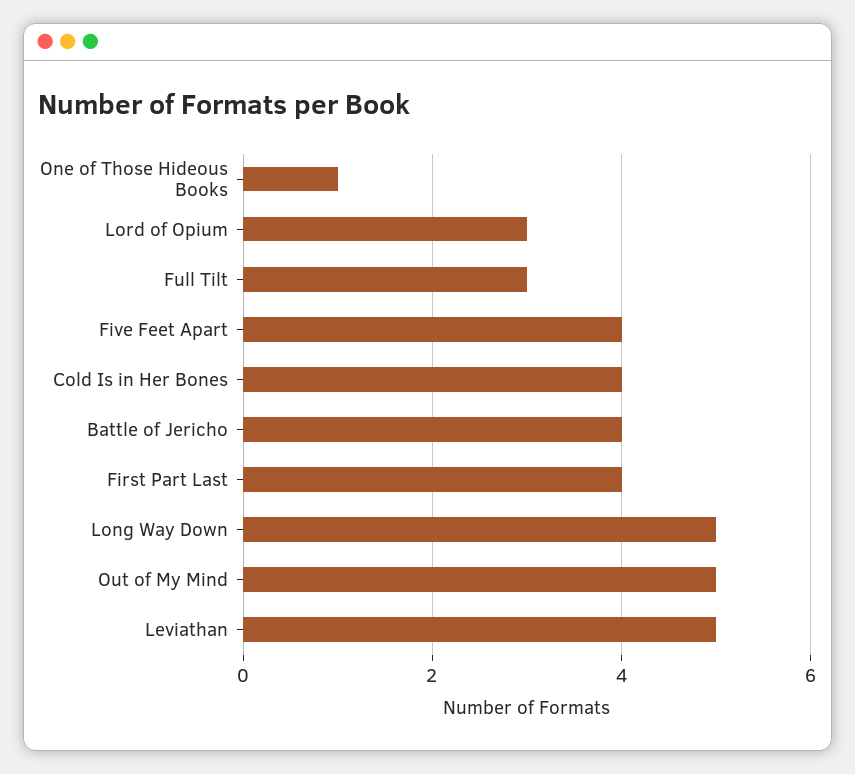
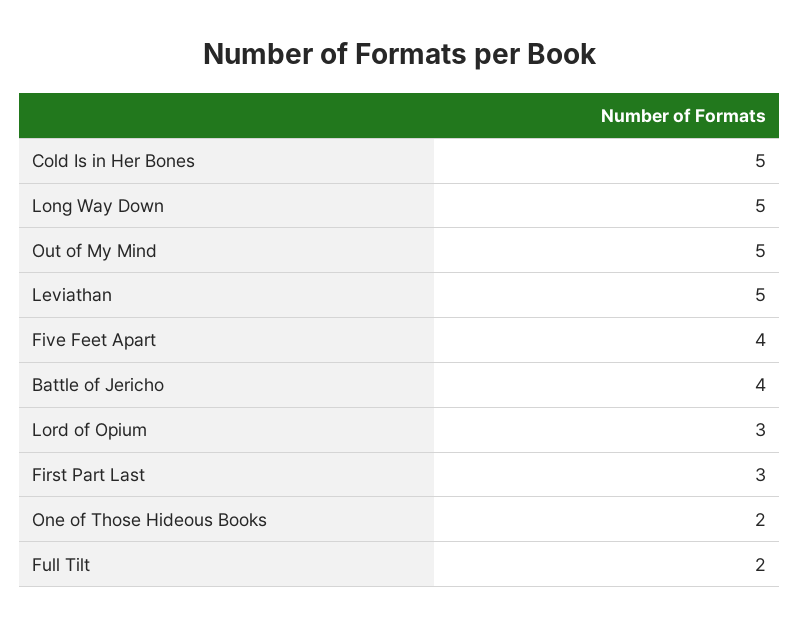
  {
-   "One of Those Hideous Books": 1,
+   "One of Those Hideous Books": 2,
    "Lord of Opium": 3,
-   "Full Tilt": 3,
+   "Full Tilt": 2,
    "Five Feet Apart": 4,
-   "Cold Is in Her Bones": 4,
+   "Cold Is in Her Bones": 5,
    "Battle of Jericho": 4,
-   "First Part Last": 4,
+   "First Part Last": 3,
    "Long Way Down": 5,
    "Out of My Mind": 5,
    "Leviathan": 5
  }

